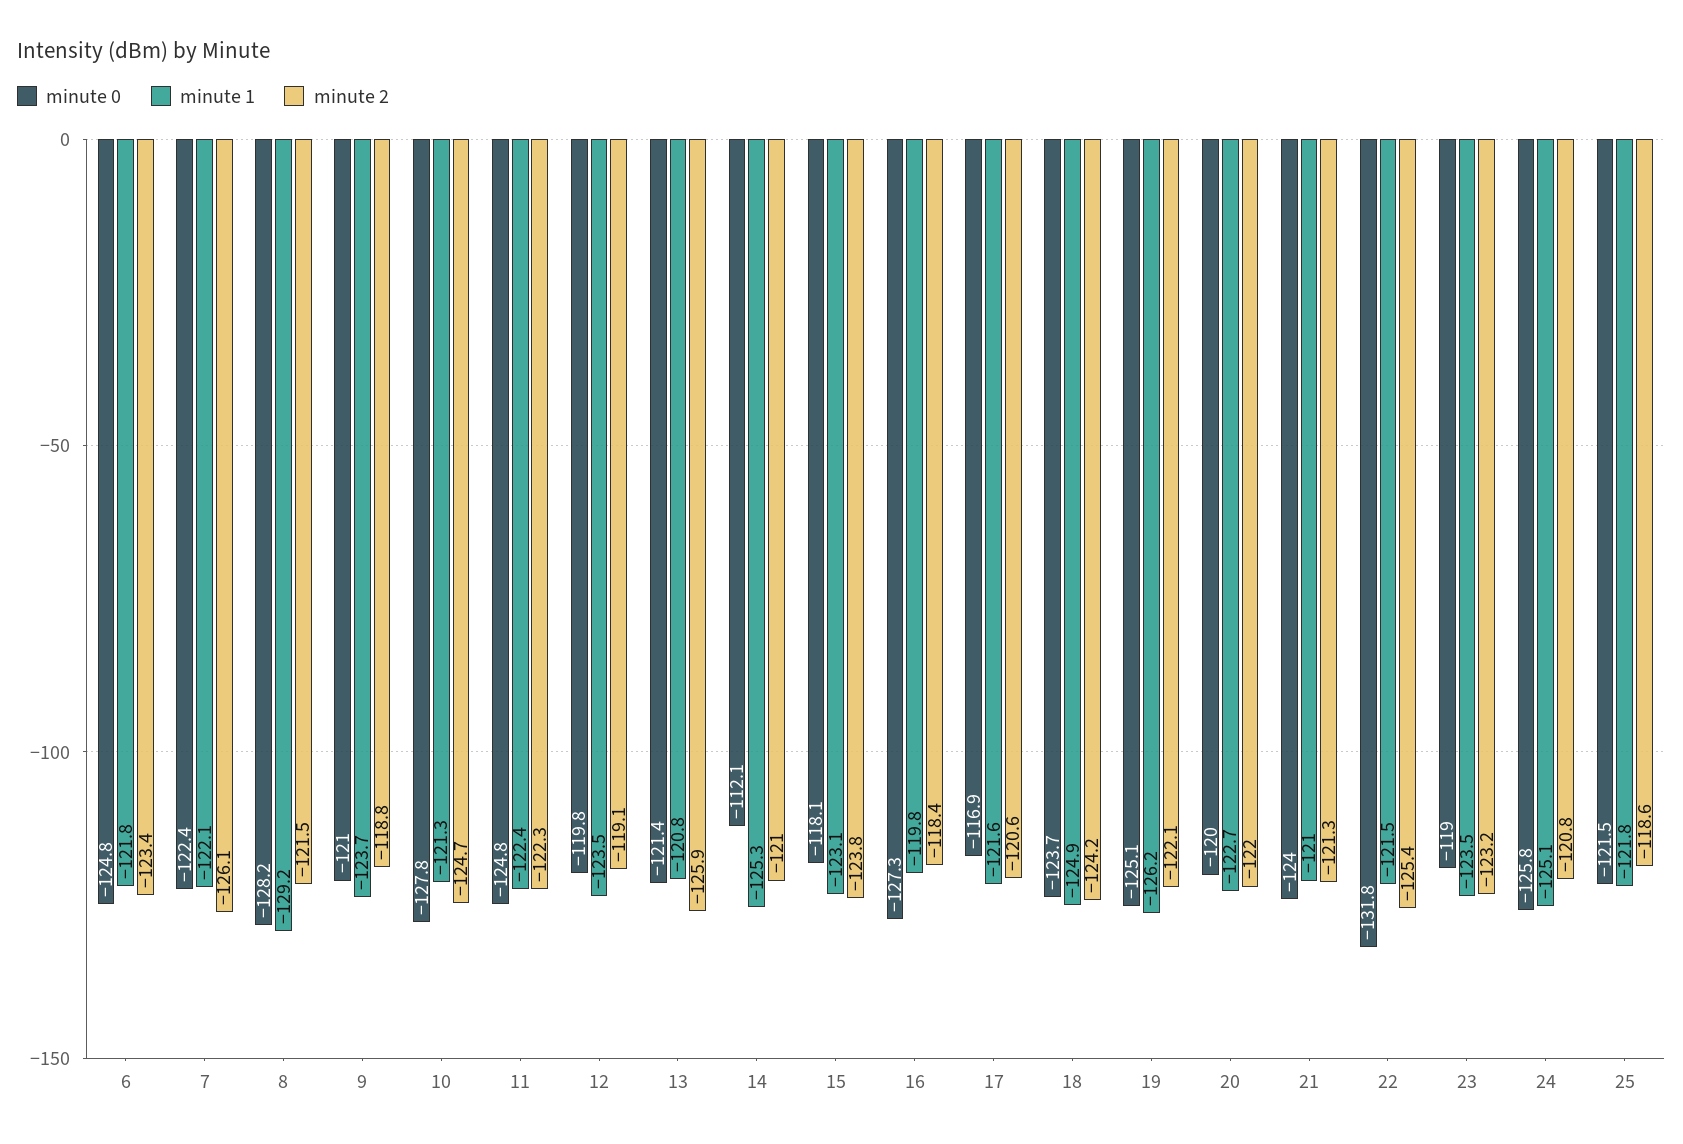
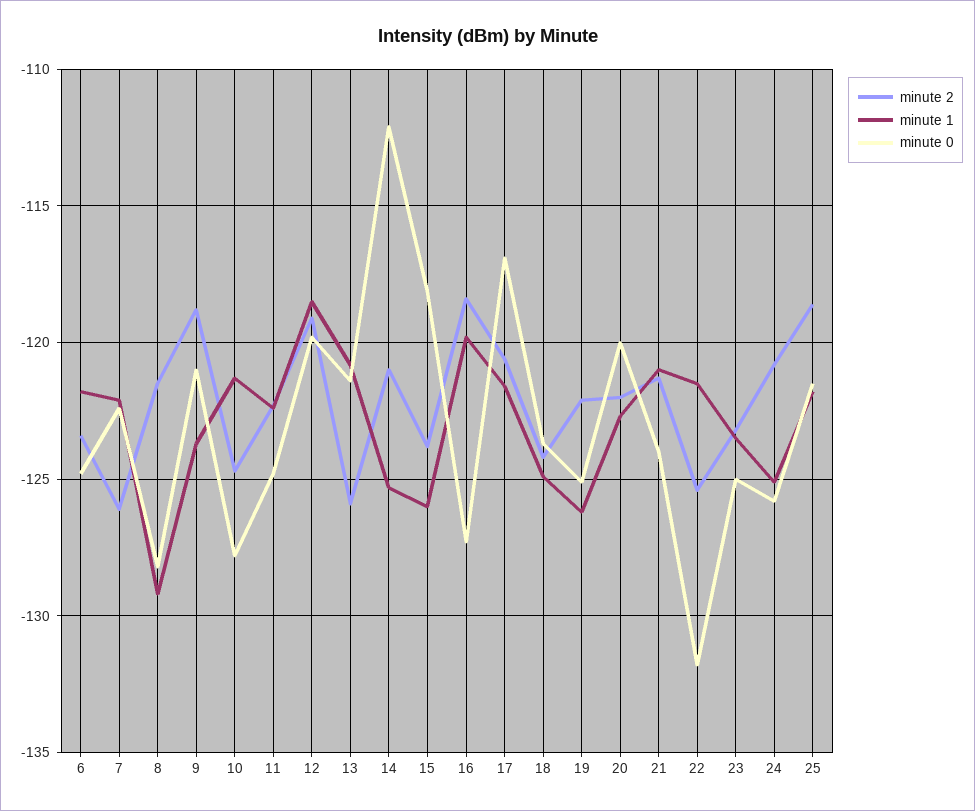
  {
    "minute 0": {
      "6": -124.8,
      "7": -122.4,
      "8": -128.2,
      "9": -121,
      "10": -127.8,
      "11": -124.8,
      "12": -119.8,
      "13": -121.4,
      "14": -112.1,
      "15": -118.1,
      "16": -127.3,
      "17": -116.9,
      "18": -123.7,
      "19": -125.1,
      "20": -120,
      "21": -124,
      "22": -131.8,
-     "23": -119,
+     "23": -125,
      "24": -125.8,
      "25": -121.5
    },
    "minute 1": {
      "6": -121.8,
      "7": -122.1,
      "8": -129.2,
      "9": -123.7,
      "10": -121.3,
      "11": -122.4,
-     "12": -123.5,
+     "12": -118.5,
      "13": -120.8,
      "14": -125.3,
-     "15": -123.1,
+     "15": -126,
      "16": -119.8,
      "17": -121.6,
      "18": -124.9,
      "19": -126.2,
      "20": -122.7,
      "21": -121,
      "22": -121.5,
      "23": -123.5,
      "24": -125.1,
      "25": -121.8
    },
    "minute 2": {
      "6": -123.4,
      "7": -126.1,
      "8": -121.5,
      "9": -118.8,
      "10": -124.7,
      "11": -122.3,
      "12": -119.1,
      "13": -125.9,
      "14": -121,
      "15": -123.8,
      "16": -118.4,
      "17": -120.6,
      "18": -124.2,
      "19": -122.1,
      "20": -122,
      "21": -121.3,
      "22": -125.4,
      "23": -123.2,
      "24": -120.8,
      "25": -118.6
    }
  }

